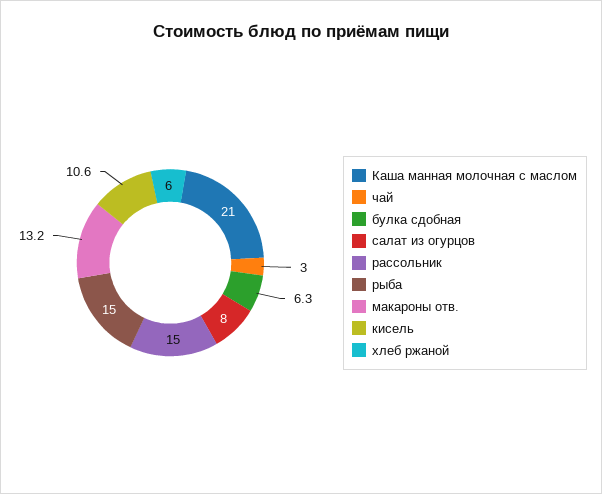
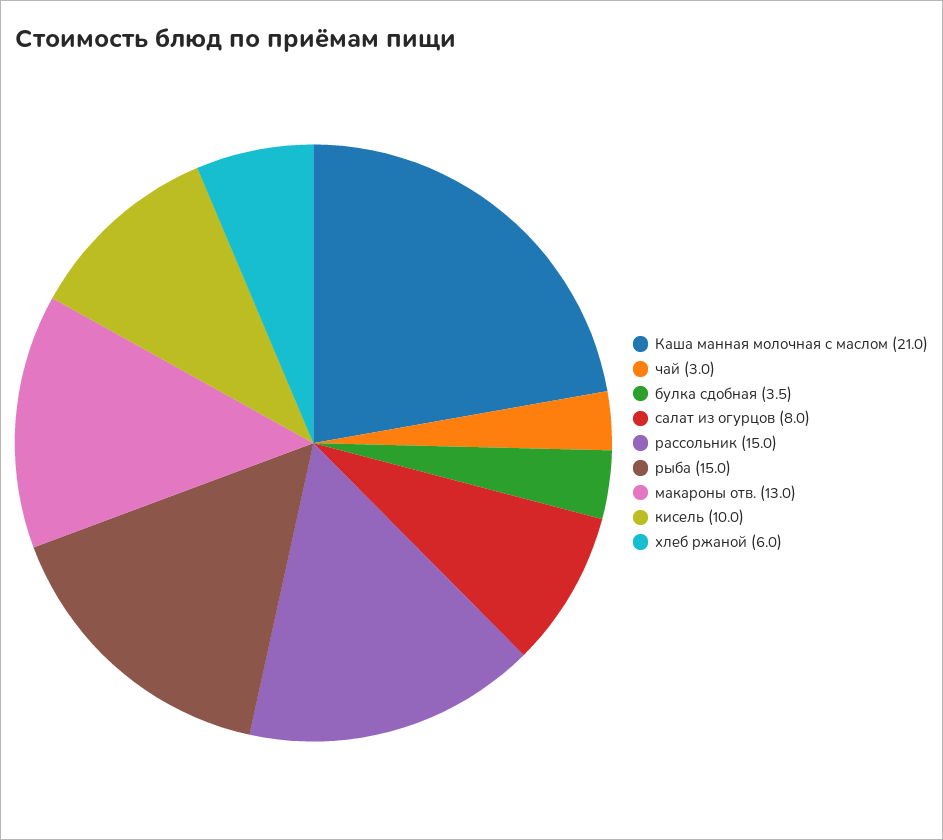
  {
    "Каша манная молочная с маслом": 21,
    "чай": 3,
-   "булка сдобная": 6.3,
+   "булка сдобная": 3.5,
    "салат из огурцов": 8,
    "рассольник": 15,
    "рыба": 15,
-   "макароны отв.": 13.2,
+   "макароны отв.": 13,
-   "кисель": 10.6,
+   "кисель": 10,
    "хлеб ржаной": 6
  }

